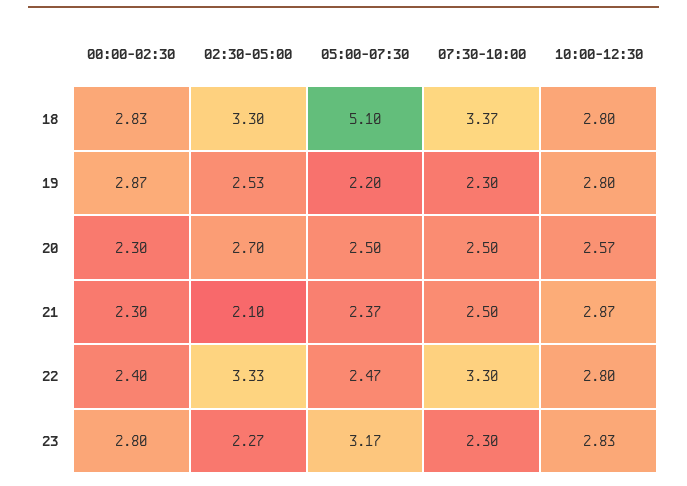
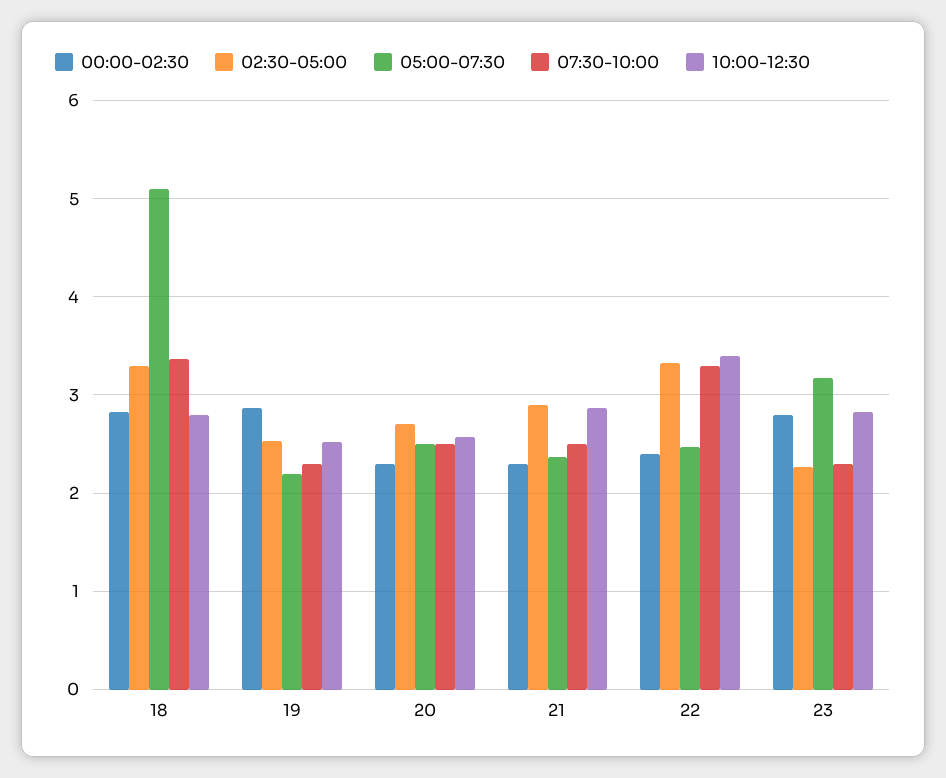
  {
    "00:00-02:30": {
      "18": 2.83,
      "19": 2.87,
      "20": 2.3,
      "21": 2.3,
      "22": 2.4,
      "23": 2.8
    },
    "02:30-05:00": {
      "18": 3.3,
      "19": 2.53,
      "20": 2.7,
-     "21": 2.1,
+     "21": 2.9,
      "22": 3.33,
      "23": 2.27
    },
    "05:00-07:30": {
      "18": 5.1,
      "19": 2.2,
      "20": 2.5,
      "21": 2.37,
      "22": 2.47,
      "23": 3.17
    },
    "07:30-10:00": {
      "18": 3.37,
      "19": 2.3,
      "20": 2.5,
      "21": 2.5,
      "22": 3.3,
      "23": 2.3
    },
    "10:00-12:30": {
      "18": 2.8,
-     "19": 2.8,
+     "19": 2.5,
      "20": 2.57,
      "21": 2.87,
-     "22": 2.8,
+     "22": 3.4,
      "23": 2.83
    }
  }

